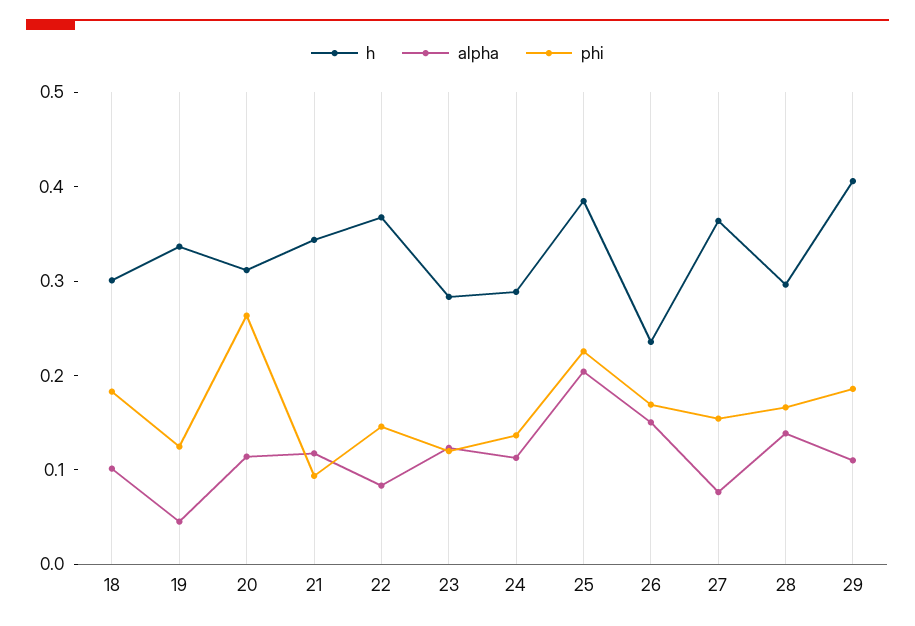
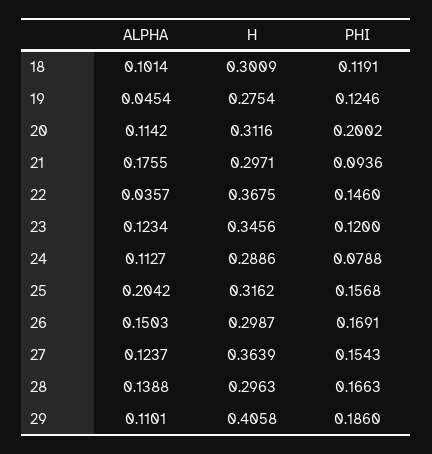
  {
    "h": {
      "18": 0.3009,
-     "19": 0.34,
+     "19": 0.2754,
      "20": 0.3116,
-     "21": 0.34,
+     "21": 0.2971,
      "22": 0.3675,
-     "23": 0.28,
+     "23": 0.3456,
      "24": 0.2886,
-     "25": 0.38,
+     "25": 0.3162,
-     "26": 0.24,
+     "26": 0.2987,
      "27": 0.3639,
      "28": 0.2963,
      "29": 0.4058
    },
    "alpha": {
      "18": 0.1014,
      "19": 0.0454,
      "20": 0.1142,
-     "21": 0.12,
+     "21": 0.1755,
-     "22": 0.08,
+     "22": 0.0357,
      "23": 0.1234,
      "24": 0.1127,
      "25": 0.2042,
      "26": 0.1503,
-     "27": 0.08,
+     "27": 0.1237,
      "28": 0.1388,
      "29": 0.1101
    },
    "phi": {
-     "18": 0.18,
+     "18": 0.1191,
      "19": 0.1246,
-     "20": 0.26,
+     "20": 0.2002,
      "21": 0.0936,
      "22": 0.146,
      "23": 0.12,
-     "24": 0.14,
+     "24": 0.0788,
-     "25": 0.22,
+     "25": 0.1568,
      "26": 0.1691,
      "27": 0.1543,
      "28": 0.1663,
      "29": 0.186
    }
  }

